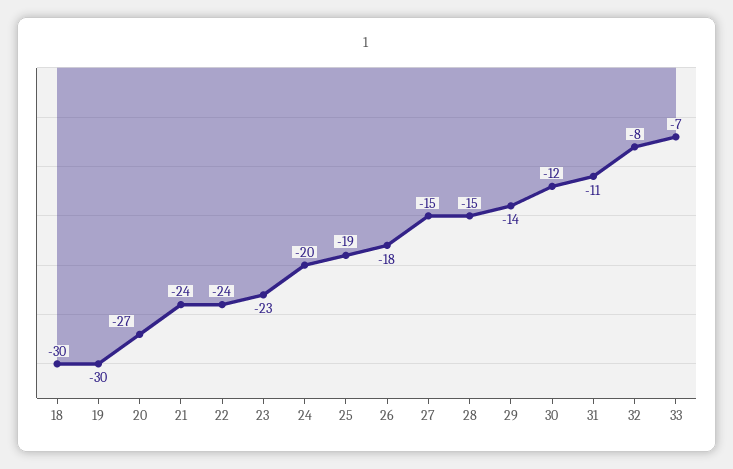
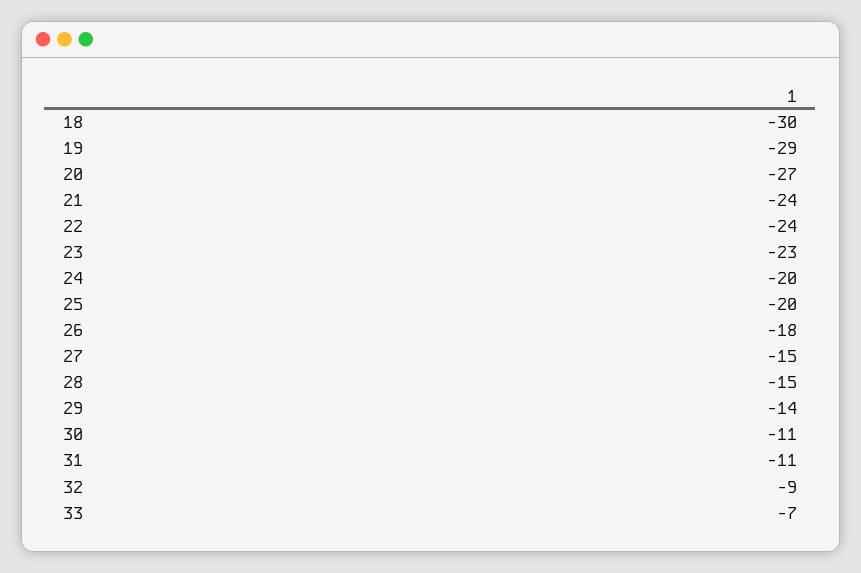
  {
    "18": -30,
-   "19": -30,
+   "19": -29,
    "20": -27,
    "21": -24,
    "22": -24,
    "23": -23,
    "24": -20,
-   "25": -19,
+   "25": -20,
    "26": -18,
    "27": -15,
    "28": -15,
    "29": -14,
-   "30": -12,
+   "30": -11,
    "31": -11,
-   "32": -8,
+   "32": -9,
    "33": -7
  }

